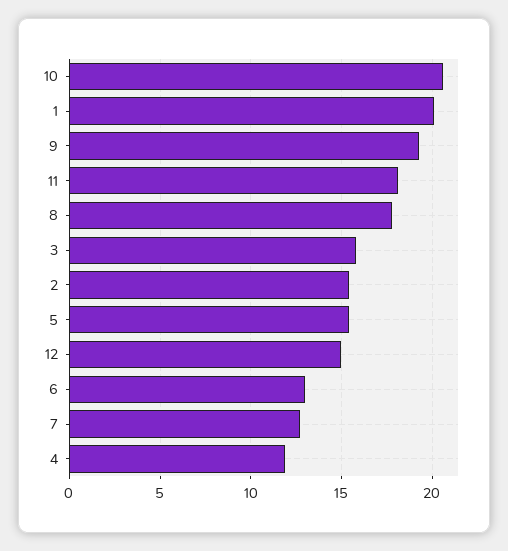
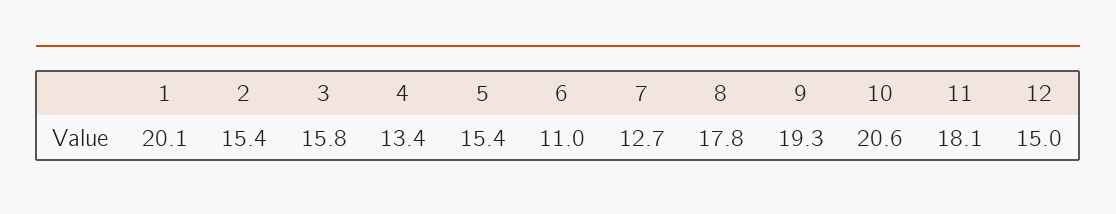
  {
    "10": 20.6,
    "1": 20.1,
    "9": 19.3,
    "11": 18.1,
    "8": 17.8,
    "3": 15.8,
    "2": 15.4,
    "5": 15.4,
    "12": 15,
-   "6": 13,
+   "6": 11,
    "7": 12.7,
-   "4": 12
+   "4": 13.4
  }

